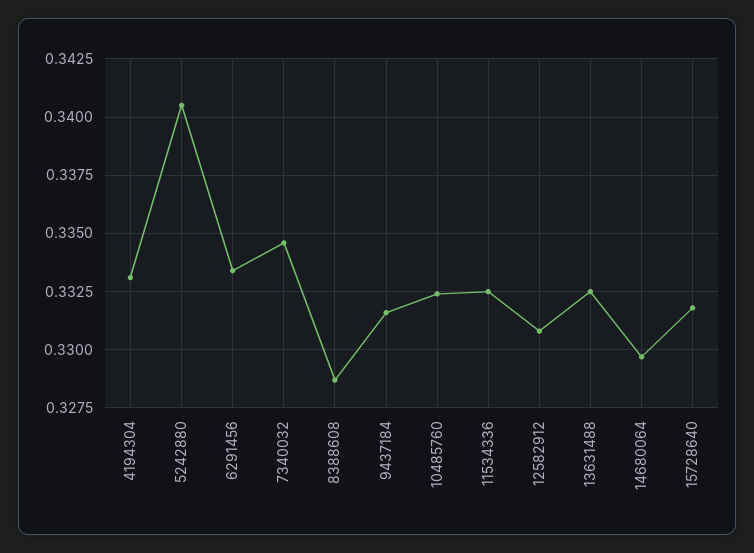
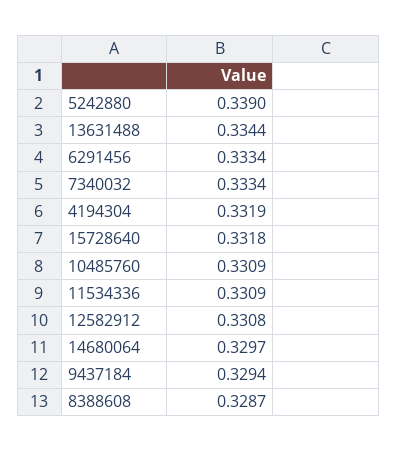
  {
-   "4194304": 0.333,
+   "4194304": 0.3319,
-   "5242880": 0.3405,
+   "5242880": 0.339,
    "6291456": 0.3334,
-   "7340032": 0.3345,
+   "7340032": 0.3334,
    "8388608": 0.3287,
-   "9437184": 0.3315,
+   "9437184": 0.3294,
-   "10485760": 0.3325,
+   "10485760": 0.3309,
-   "11534336": 0.3325,
+   "11534336": 0.3309,
    "12582912": 0.3308,
-   "13631488": 0.3325,
+   "13631488": 0.3344,
    "14680064": 0.3297,
    "15728640": 0.3318
  }

